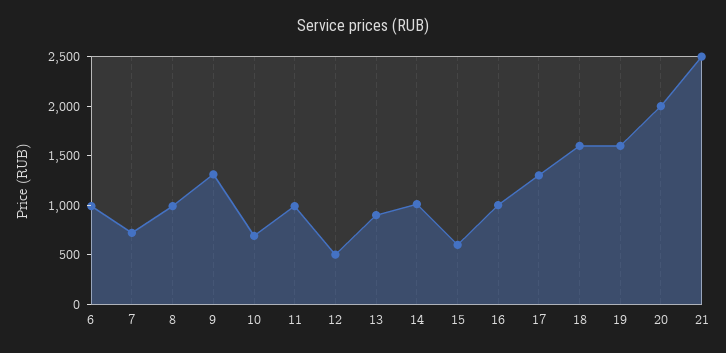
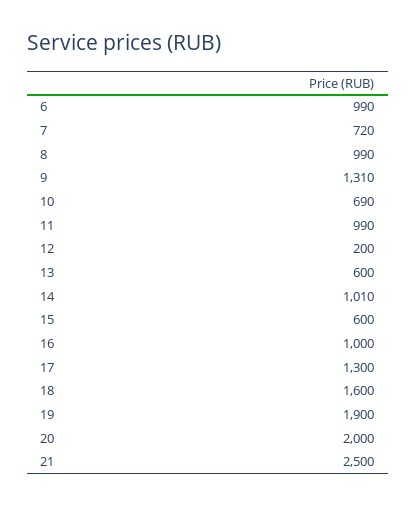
  {
    "6": 990,
    "7": 720,
    "8": 990,
    "9": 1310,
    "10": 690,
    "11": 990,
-   "12": 500,
+   "12": 200,
-   "13": 900,
+   "13": 600,
    "14": 1010,
    "15": 600,
    "16": 1000,
    "17": 1300,
    "18": 1600,
-   "19": 1600,
+   "19": 1900,
    "20": 2000,
    "21": 2500
  }

